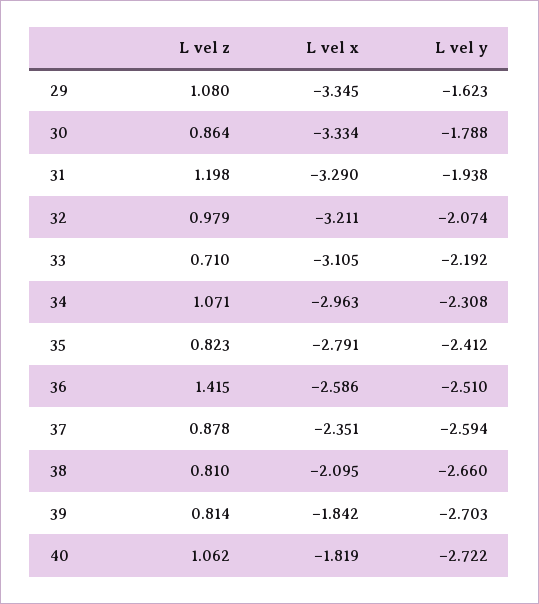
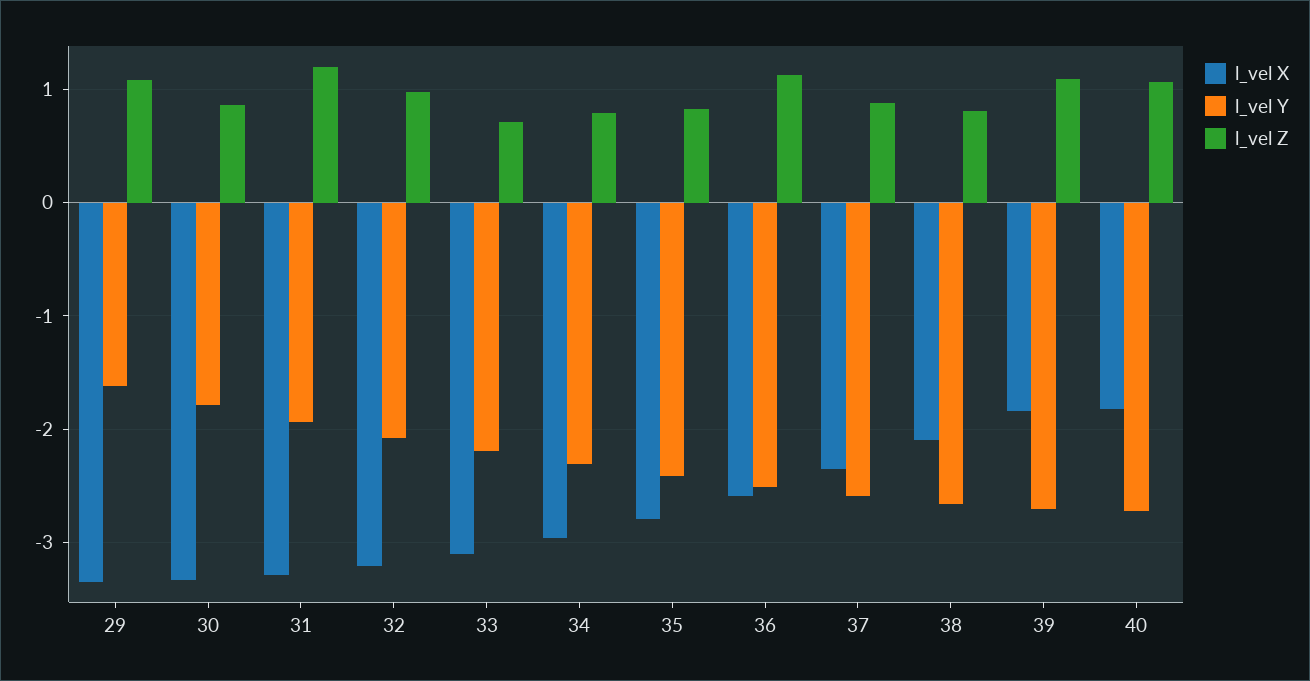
  {
    "L vel z": {
      "29": 1.08,
      "30": 0.864,
      "31": 1.198,
      "32": 0.979,
      "33": 0.71,
-     "34": 1.071,
+     "34": 0.8,
      "35": 0.823,
-     "36": 1.415,
+     "36": 1.1,
      "37": 0.878,
      "38": 0.81,
-     "39": 0.814,
+     "39": 1.1,
      "40": 1.062
    },
    "L vel x": {
      "29": -3.345,
      "30": -3.334,
      "31": -3.29,
      "32": -3.211,
      "33": -3.105,
      "34": -2.963,
      "35": -2.791,
      "36": -2.586,
      "37": -2.351,
      "38": -2.095,
      "39": -1.842,
      "40": -1.819
    },
    "L vel y": {
      "29": -1.623,
      "30": -1.788,
      "31": -1.938,
      "32": -2.074,
      "33": -2.192,
      "34": -2.308,
      "35": -2.412,
      "36": -2.51,
      "37": -2.594,
      "38": -2.66,
      "39": -2.703,
      "40": -2.722
    }
  }

